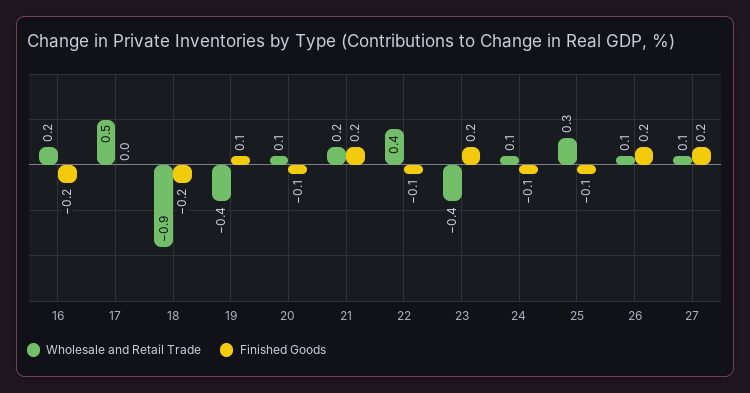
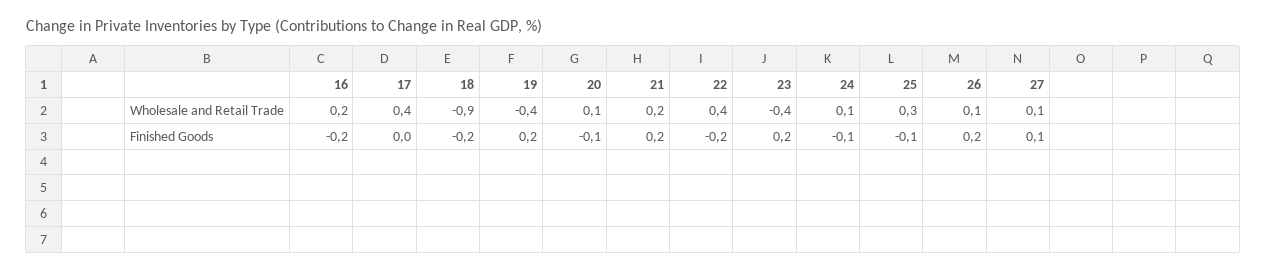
  {
    "Wholesale and Retail Trade": {
      "16": 0.2,
-     "17": 0.5,
+     "17": 0.4,
      "18": -0.9,
      "19": -0.4,
      "20": 0.1,
      "21": 0.2,
      "22": 0.4,
      "23": -0.4,
      "24": 0.1,
      "25": 0.3,
      "26": 0.1,
      "27": 0.1
    },
    "Finished Goods": {
      "16": -0.2,
      "17": 0,
      "18": -0.2,
-     "19": 0.1,
+     "19": 0.2,
      "20": -0.1,
      "21": 0.2,
-     "22": -0.1,
+     "22": -0.2,
      "23": 0.2,
      "24": -0.1,
      "25": -0.1,
      "26": 0.2,
-     "27": 0.2
+     "27": 0.1
    }
  }

